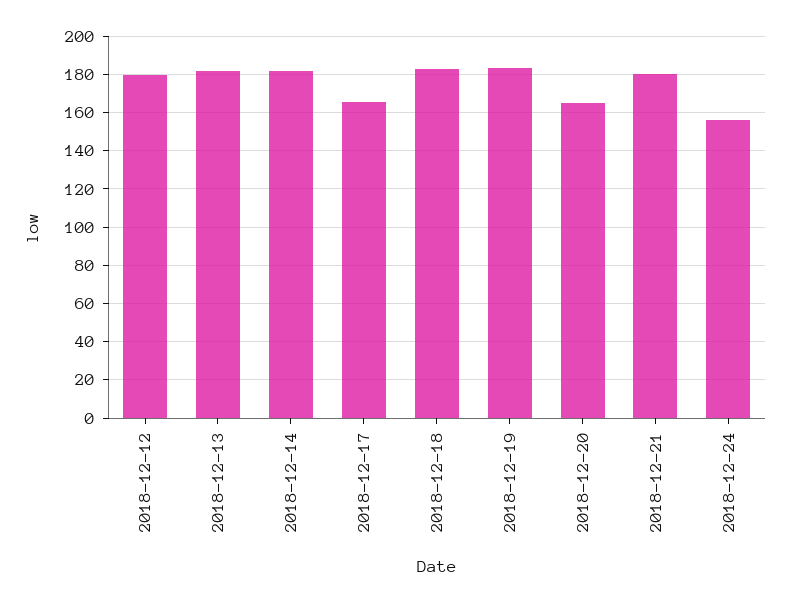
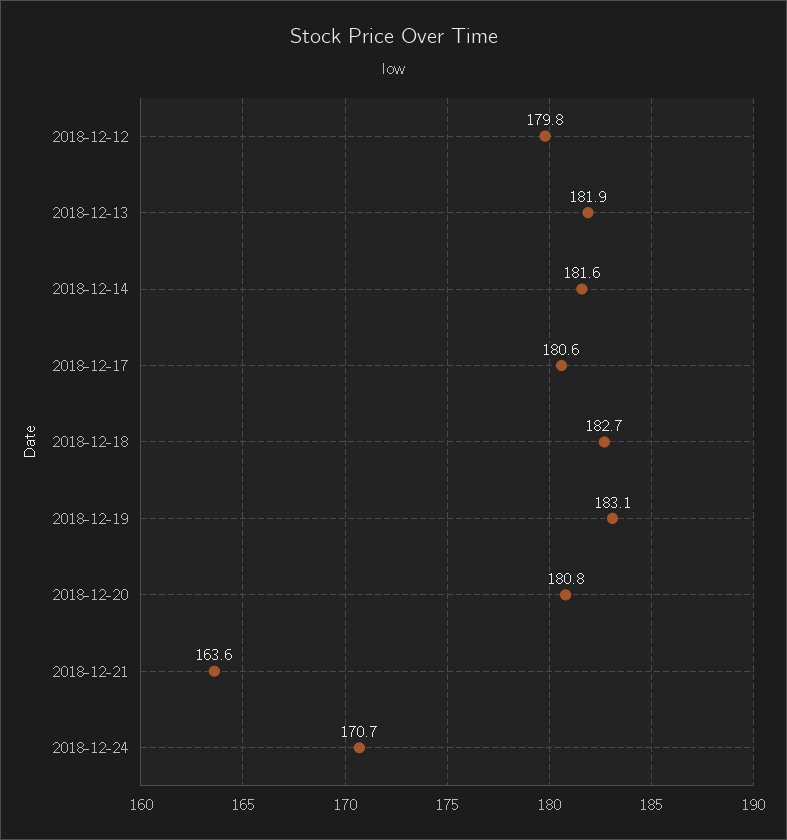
  {
    "2018-12-12": 179.8,
    "2018-12-13": 181.9,
    "2018-12-14": 181.6,
-   "2018-12-17": 165,
+   "2018-12-17": 180.6,
    "2018-12-18": 182.7,
    "2018-12-19": 183.1,
-   "2018-12-20": 165,
+   "2018-12-20": 180.8,
-   "2018-12-21": 180,
+   "2018-12-21": 163.6,
-   "2018-12-24": 155
+   "2018-12-24": 170.7
  }

